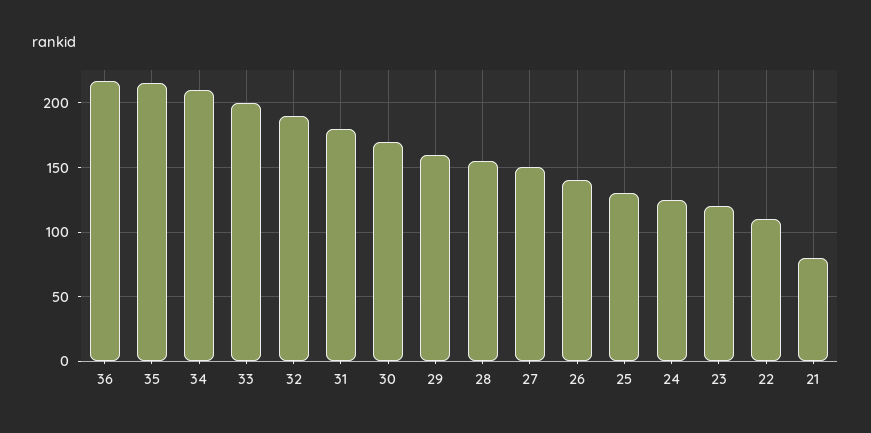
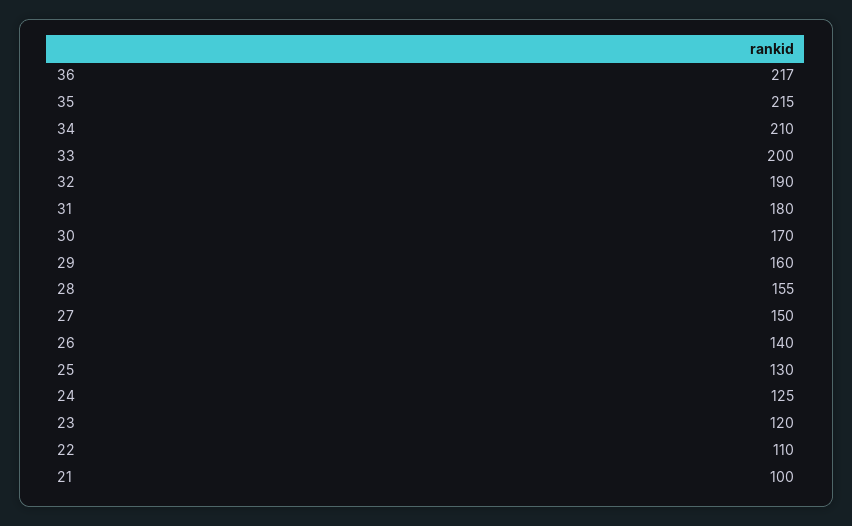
  {
    "36": 217,
    "35": 215,
    "34": 210,
    "33": 200,
    "32": 190,
    "31": 180,
    "30": 170,
    "29": 160,
    "28": 155,
    "27": 150,
    "26": 140,
    "25": 130,
    "24": 125,
    "23": 120,
    "22": 110,
-   "21": 80
+   "21": 100
  }

